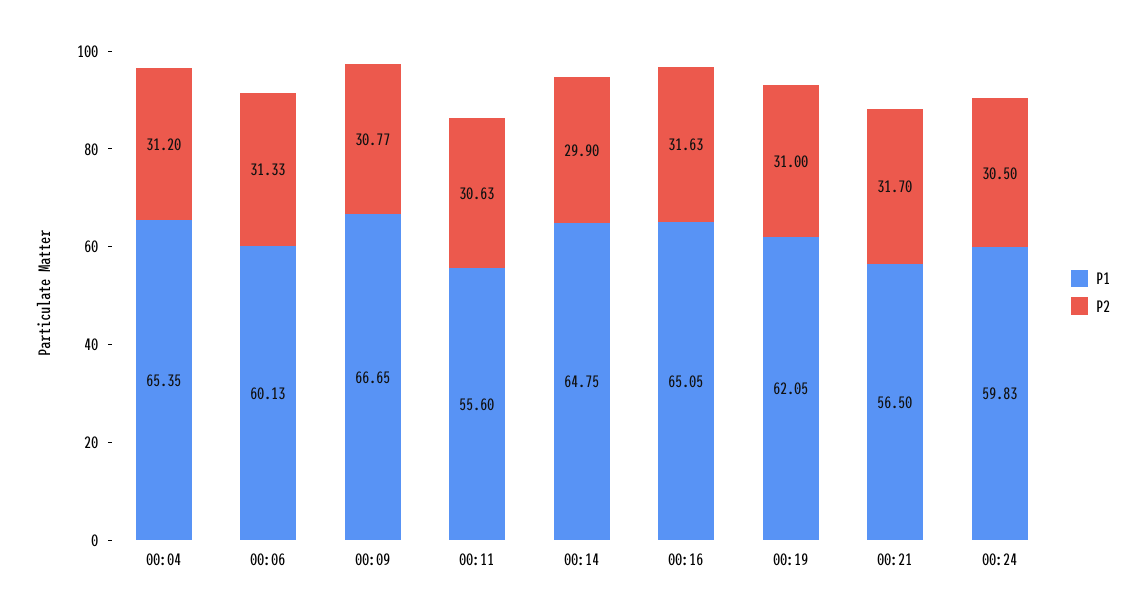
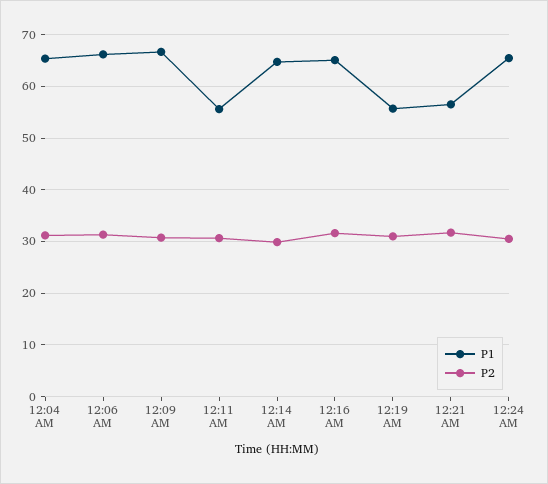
  {
    "P1": {
      "00:04": 65.35,
-     "00:06": 60.13,
+     "00:06": 66,
      "00:09": 66.65,
      "00:11": 55.6,
      "00:14": 64.75,
      "00:16": 65.05,
-     "00:19": 62.05,
+     "00:19": 56,
      "00:21": 56.5,
-     "00:24": 59.83
+     "00:24": 66
    },
    "P2": {
      "00:04": 31.2,
      "00:06": 31.33,
      "00:09": 30.77,
      "00:11": 30.63,
      "00:14": 29.9,
      "00:16": 31.63,
      "00:19": 31,
      "00:21": 31.7,
      "00:24": 30.5
    }
  }

